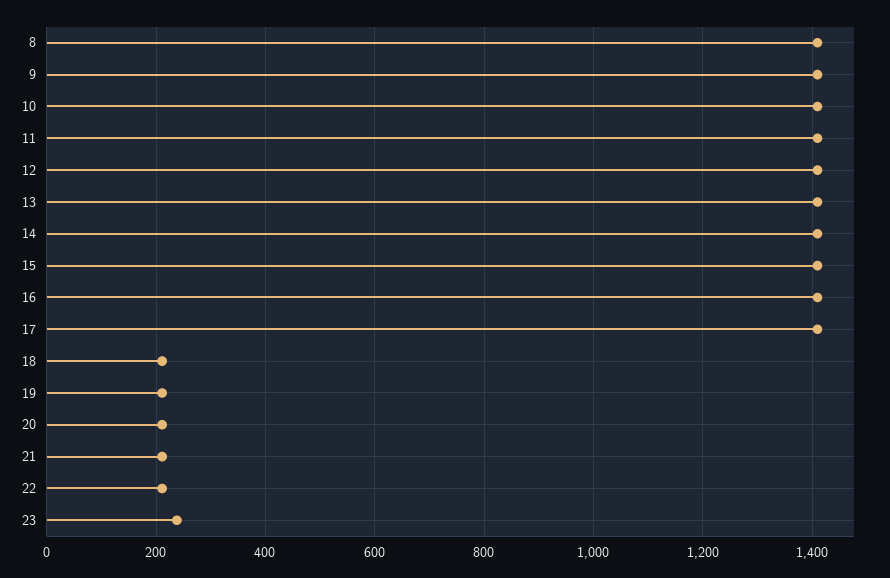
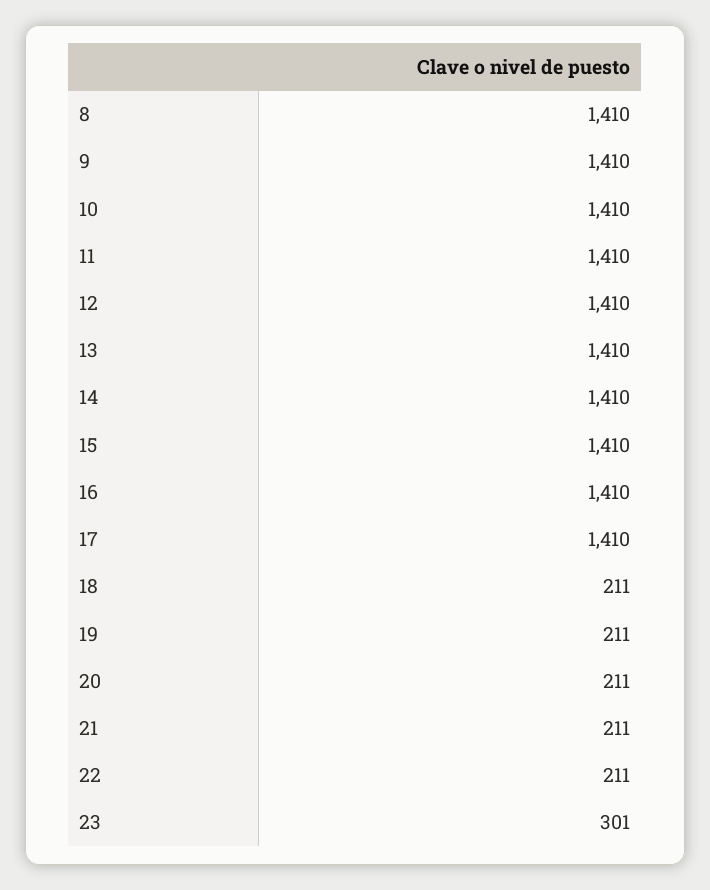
  {
    "8": 1410,
    "9": 1410,
    "10": 1410,
    "11": 1410,
    "12": 1410,
    "13": 1410,
    "14": 1410,
    "15": 1410,
    "16": 1410,
    "17": 1410,
    "18": 211,
    "19": 211,
    "20": 211,
    "21": 211,
    "22": 211,
-   "23": 240
+   "23": 301
  }

